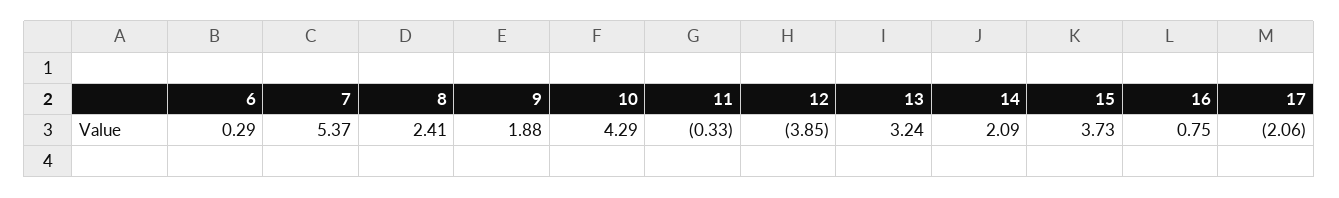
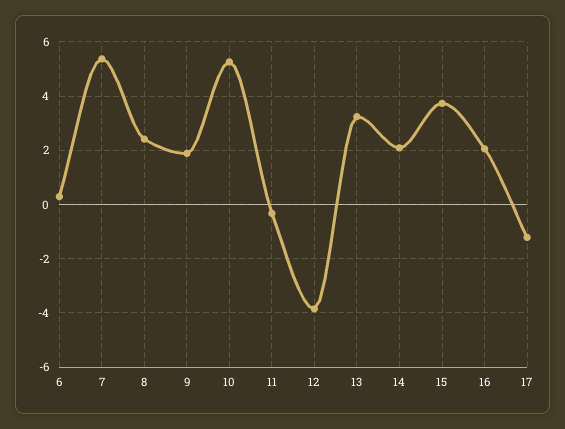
  {
    "6": 0.29,
    "7": 5.37,
    "8": 2.41,
    "9": 1.88,
-   "10": 4.29,
+   "10": 5.25,
    "11": -0.33,
    "12": -3.85,
    "13": 3.24,
    "14": 2.09,
    "15": 3.73,
-   "16": 0.75,
+   "16": 2,
-   "17": -2.06
+   "17": -1.25
  }

